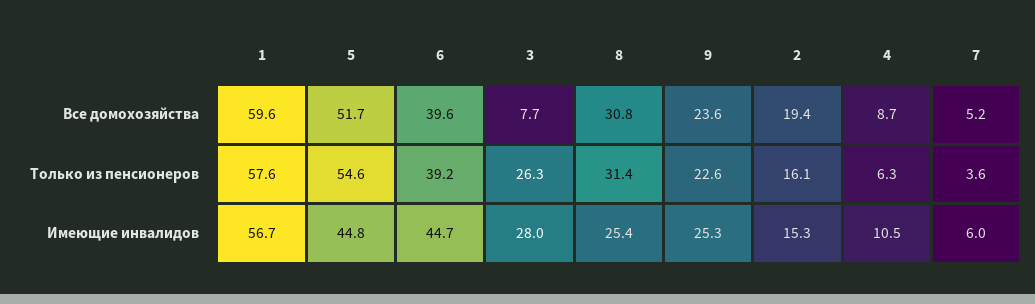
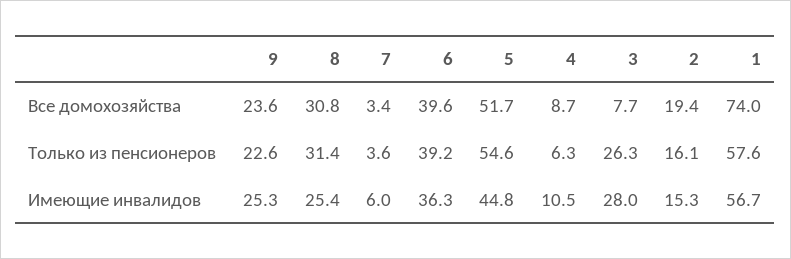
  {
    "1": {
-     "Все домохозяйства": 59.6,
+     "Все домохозяйства": 74,
      "Только из пенсионеров": 57.6,
      "Имеющие инвалидов": 56.7
    },
    "5": {
      "Все домохозяйства": 51.7,
      "Только из пенсионеров": 54.6,
      "Имеющие инвалидов": 44.8
    },
    "6": {
      "Все домохозяйства": 39.6,
      "Только из пенсионеров": 39.2,
-     "Имеющие инвалидов": 44.7
+     "Имеющие инвалидов": 36.3
    },
    "3": {
      "Все домохозяйства": 7.7,
      "Только из пенсионеров": 26.3,
      "Имеющие инвалидов": 28
    },
    "8": {
      "Все домохозяйства": 30.8,
      "Только из пенсионеров": 31.4,
      "Имеющие инвалидов": 25.4
    },
    "9": {
      "Все домохозяйства": 23.6,
      "Только из пенсионеров": 22.6,
      "Имеющие инвалидов": 25.3
    },
    "2": {
      "Все домохозяйства": 19.4,
      "Только из пенсионеров": 16.1,
      "Имеющие инвалидов": 15.3
    },
    "4": {
      "Все домохозяйства": 8.7,
      "Только из пенсионеров": 6.3,
      "Имеющие инвалидов": 10.5
    },
    "7": {
-     "Все домохозяйства": 5.2,
+     "Все домохозяйства": 3.4,
      "Только из пенсионеров": 3.6,
      "Имеющие инвалидов": 6
    }
  }

